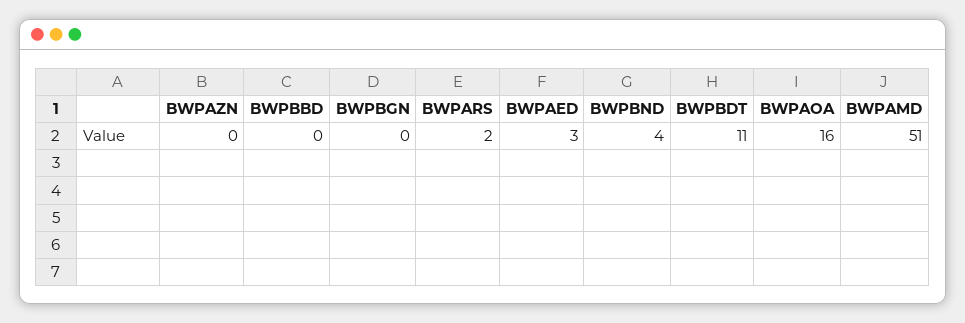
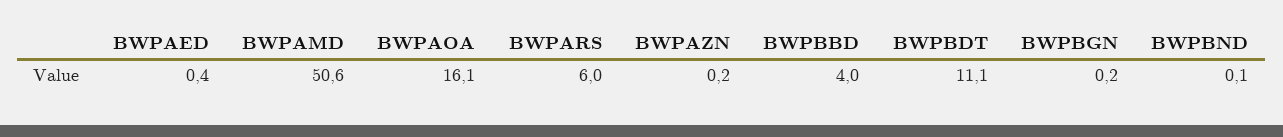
  {
    "BWPAZN": 0.2,
-   "BWPBBD": 0,
+   "BWPBBD": 4,
    "BWPBGN": 0.2,
-   "BWPARS": 2,
+   "BWPARS": 6,
-   "BWPAED": 3,
+   "BWPAED": 0.4,
-   "BWPBND": 4,
+   "BWPBND": 0.1,
    "BWPBDT": 11.1,
    "BWPAOA": 16.1,
    "BWPAMD": 50.6
  }

